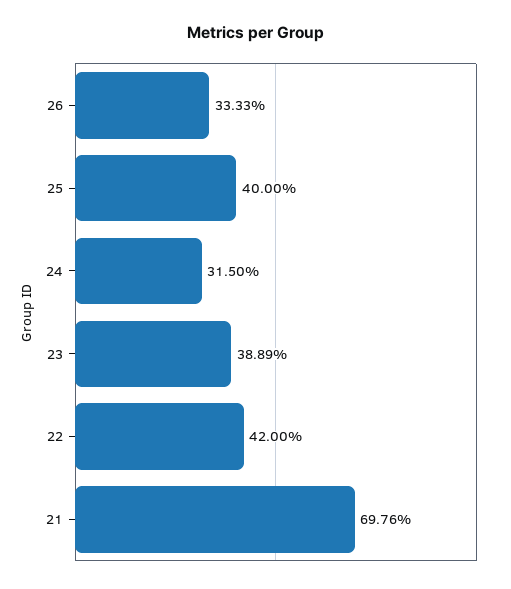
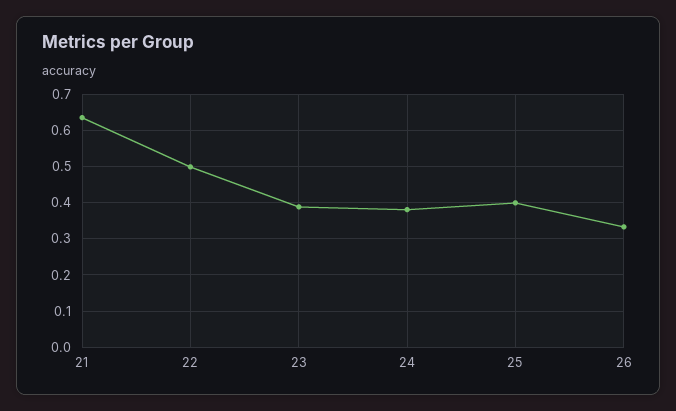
  {
    "26": 0.3333,
    "25": 0.4,
-   "24": 0.315,
+   "24": 0.38,
    "23": 0.3889,
-   "22": 0.42,
+   "22": 0.5,
-   "21": 0.6976
+   "21": 0.64
  }

